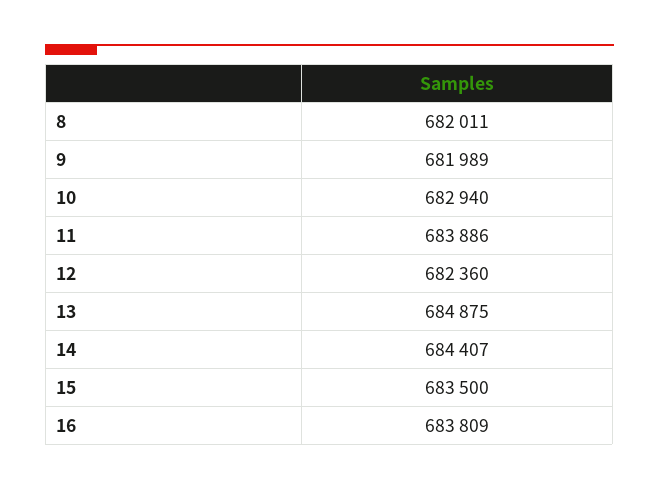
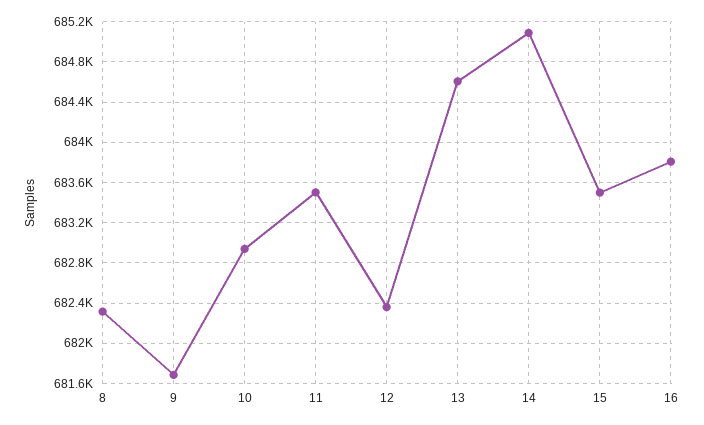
  {
-   "8": 682011,
+   "8": 682300,
-   "9": 681989,
+   "9": 681700,
    "10": 682940,
-   "11": 683886,
+   "11": 683500,
    "12": 682360,
-   "13": 684875,
+   "13": 684600,
-   "14": 684407,
+   "14": 685100,
    "15": 683500,
    "16": 683809
  }

